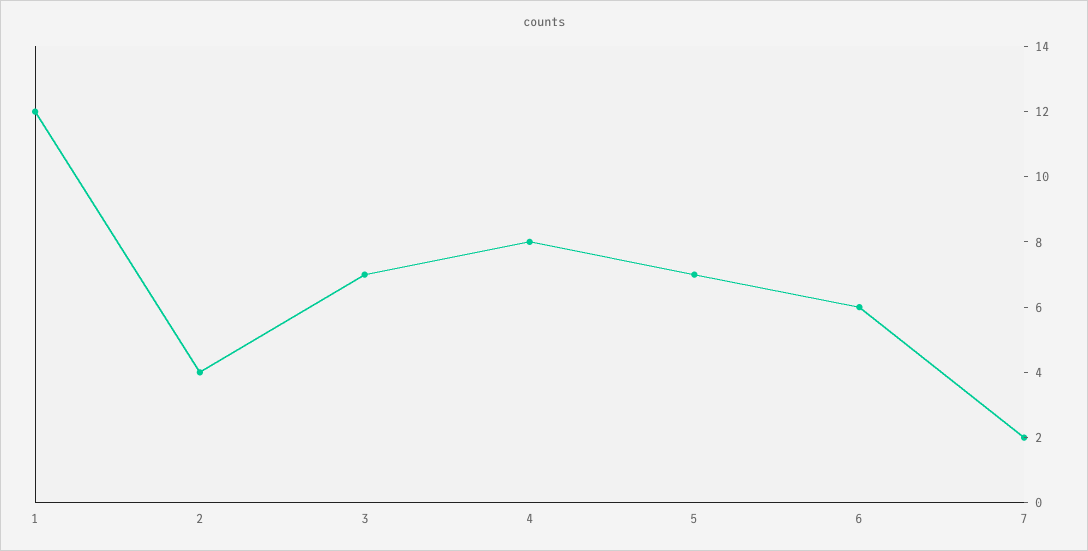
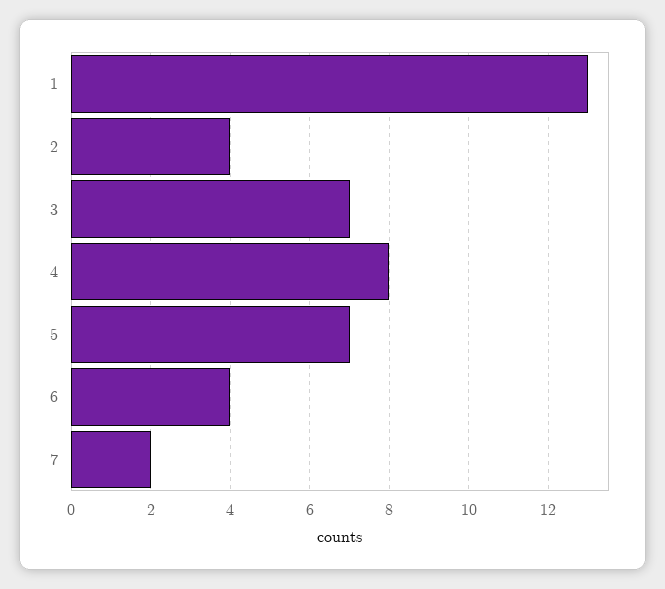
  {
-   "1": 12,
+   "1": 13,
    "2": 4,
    "3": 7,
    "4": 8,
    "5": 7,
-   "6": 6,
+   "6": 4,
    "7": 2
  }

